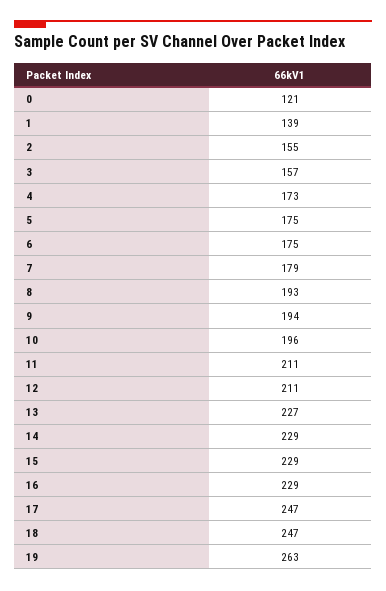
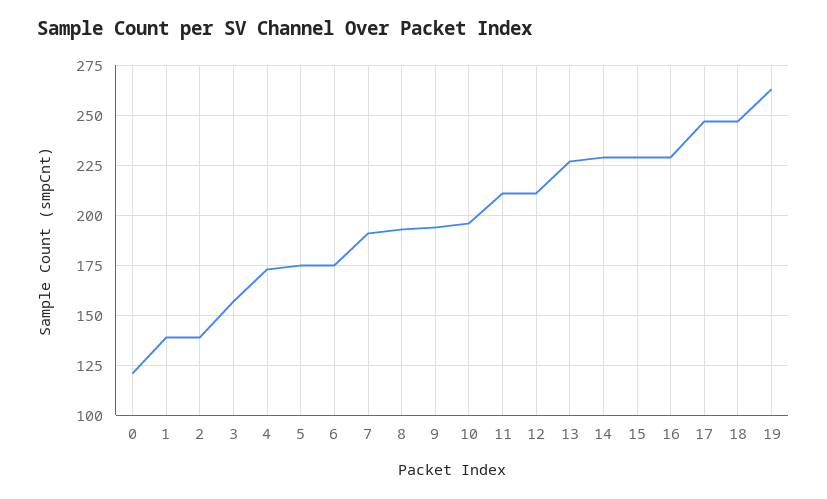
  {
    "0": 121,
    "1": 139,
-   "2": 155,
+   "2": 140,
    "3": 157,
    "4": 173,
    "5": 175,
    "6": 175,
-   "7": 179,
+   "7": 190,
    "8": 193,
    "9": 194,
    "10": 196,
    "11": 211,
    "12": 211,
    "13": 227,
    "14": 229,
    "15": 229,
    "16": 229,
    "17": 247,
    "18": 247,
    "19": 263
  }

